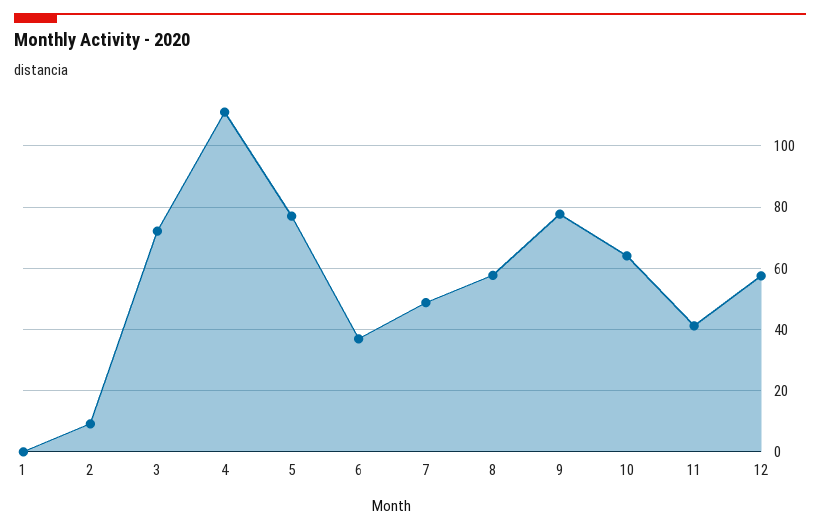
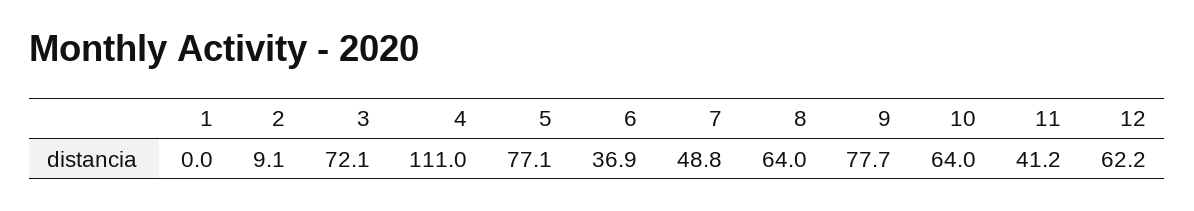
  {
    "1": 0,
    "2": 9.1,
    "3": 72.1,
    "4": 111,
    "5": 77.1,
    "6": 36.9,
    "7": 48.8,
-   "8": 58,
+   "8": 64,
    "9": 77.7,
    "10": 64,
    "11": 41.2,
-   "12": 58
+   "12": 62.2
  }

